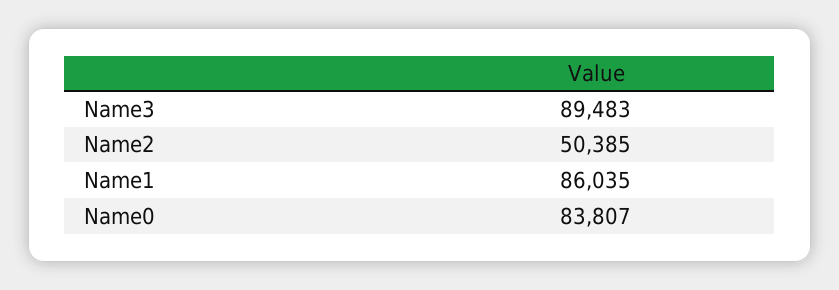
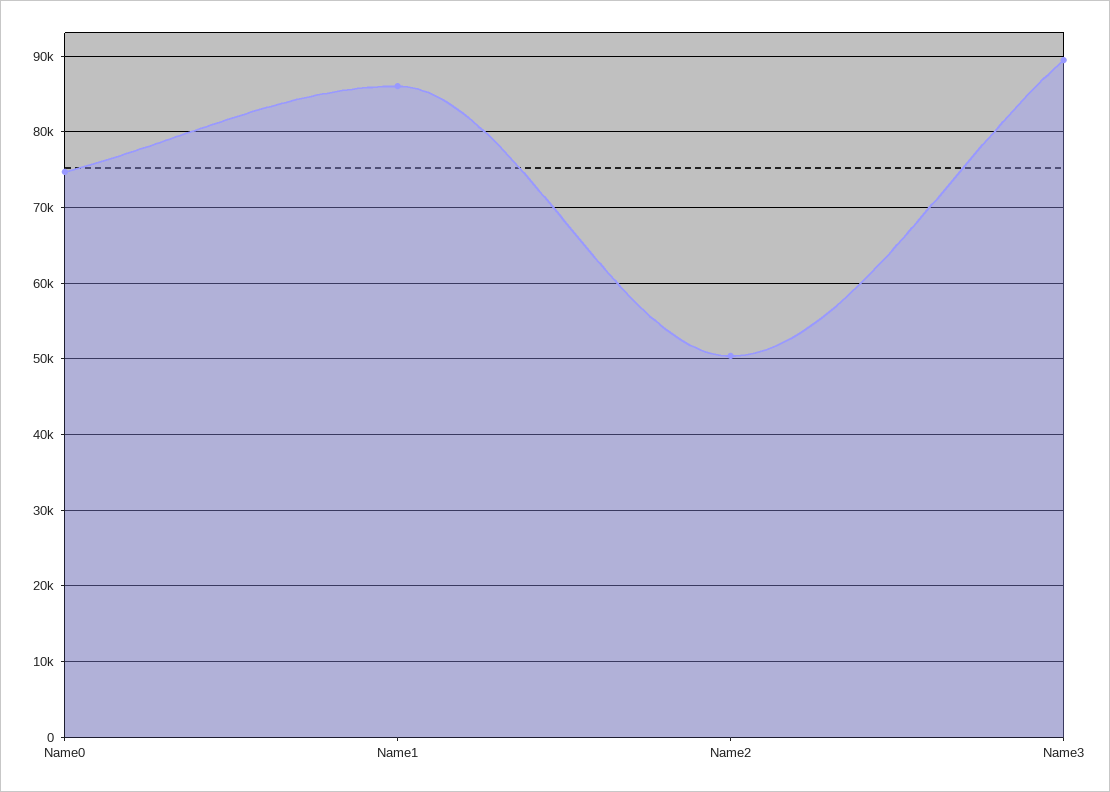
  {
    "Name3": 89483,
    "Name2": 50385,
    "Name1": 86035,
-   "Name0": 83807
+   "Name0": 75000
  }

